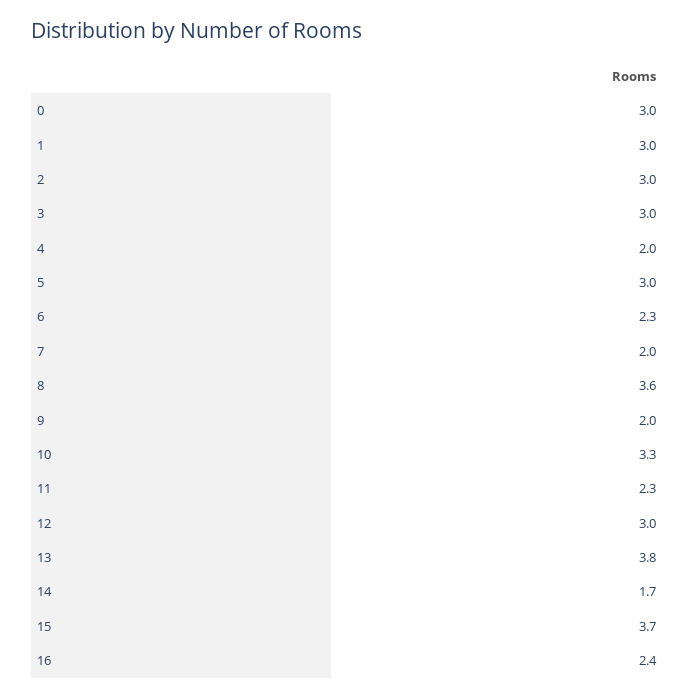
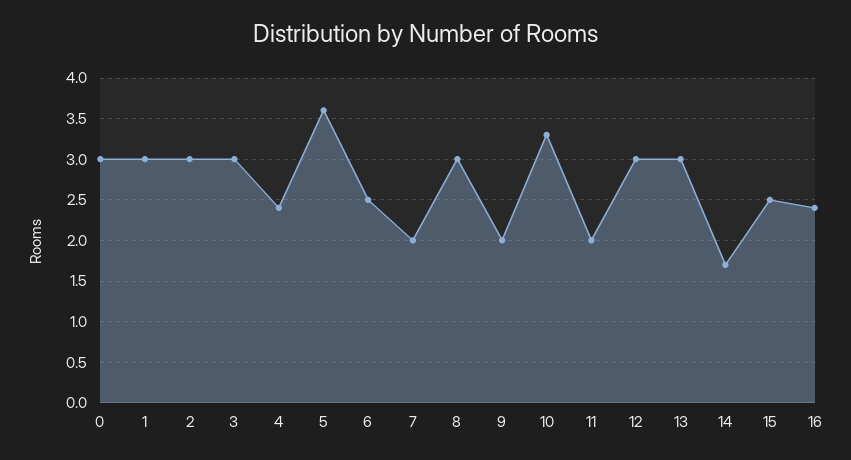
  {
    "0": 3,
    "1": 3,
    "2": 3,
    "3": 3,
-   "4": 2,
+   "4": 2.4,
-   "5": 3,
+   "5": 3.6,
-   "6": 2.3,
+   "6": 2.5,
    "7": 2,
-   "8": 3.6,
+   "8": 3,
    "9": 2,
    "10": 3.3,
-   "11": 2.3,
+   "11": 2,
    "12": 3,
-   "13": 3.8,
+   "13": 3,
    "14": 1.7,
-   "15": 3.7,
+   "15": 2.5,
    "16": 2.4
  }

